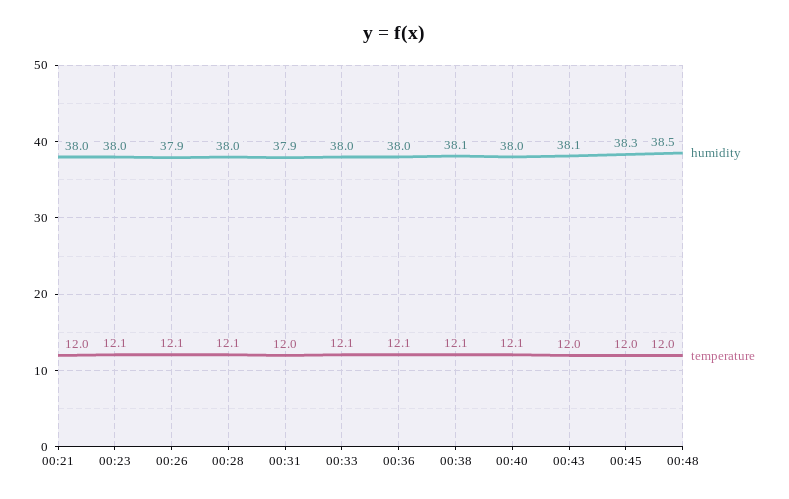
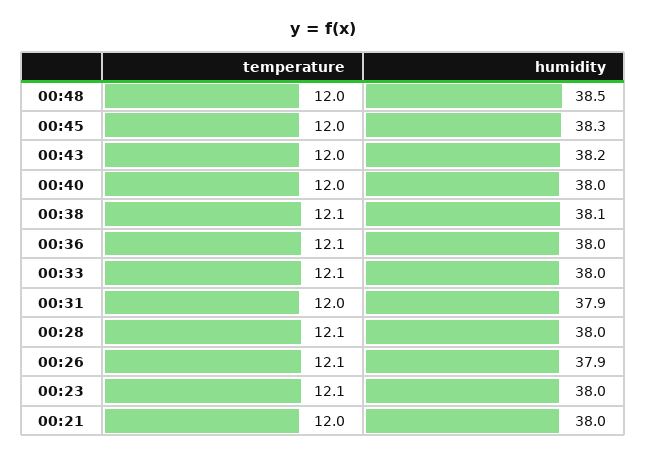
  {
    "humidity": {
      "00:21": 38,
      "00:23": 38,
      "00:26": 37.9,
      "00:28": 38,
      "00:31": 37.9,
      "00:33": 38,
      "00:36": 38,
      "00:38": 38.1,
      "00:40": 38,
-     "00:43": 38.1,
+     "00:43": 38.2,
      "00:45": 38.3,
      "00:48": 38.5
    },
    "temperature": {
      "00:21": 12,
      "00:23": 12.1,
      "00:26": 12.1,
      "00:28": 12.1,
      "00:31": 12,
      "00:33": 12.1,
      "00:36": 12.1,
      "00:38": 12.1,
-     "00:40": 12.1,
+     "00:40": 12,
      "00:43": 12,
      "00:45": 12,
      "00:48": 12
    }
  }

